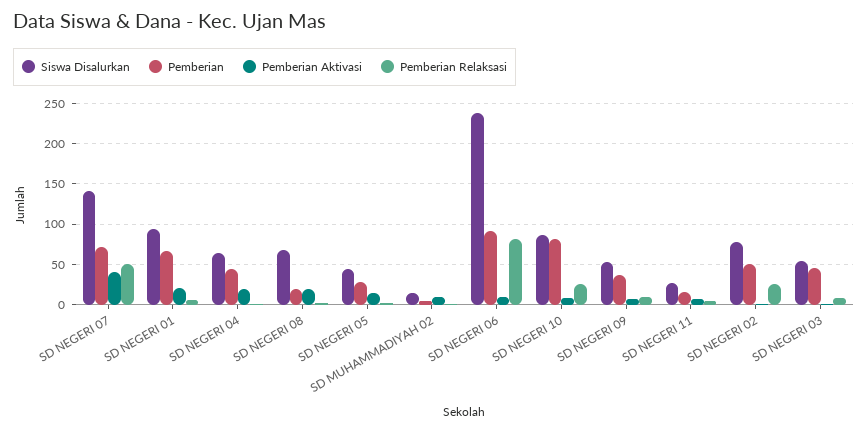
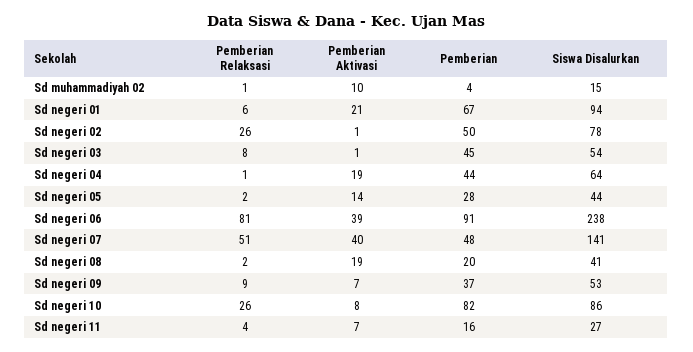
  {
    "Siswa Disalurkan": {
      "SD NEGERI 07": 141,
      "SD NEGERI 01": 94,
      "SD NEGERI 04": 64,
-     "SD NEGERI 08": 70,
+     "SD NEGERI 08": 41,
      "SD NEGERI 05": 44,
      "SD MUHAMMADIYAH 02": 15,
      "SD NEGERI 06": 238,
      "SD NEGERI 10": 86,
      "SD NEGERI 09": 53,
      "SD NEGERI 11": 27,
      "SD NEGERI 02": 78,
      "SD NEGERI 03": 54
    },
    "Pemberian": {
-     "SD NEGERI 07": 70,
+     "SD NEGERI 07": 48,
      "SD NEGERI 01": 67,
      "SD NEGERI 04": 44,
      "SD NEGERI 08": 20,
      "SD NEGERI 05": 28,
      "SD MUHAMMADIYAH 02": 4,
      "SD NEGERI 06": 91,
      "SD NEGERI 10": 82,
      "SD NEGERI 09": 37,
      "SD NEGERI 11": 16,
      "SD NEGERI 02": 50,
      "SD NEGERI 03": 45
    },
    "Pemberian Aktivasi": {
      "SD NEGERI 07": 40,
      "SD NEGERI 01": 21,
      "SD NEGERI 04": 19,
      "SD NEGERI 08": 19,
      "SD NEGERI 05": 14,
      "SD MUHAMMADIYAH 02": 10,
-     "SD NEGERI 06": 10,
+     "SD NEGERI 06": 39,
      "SD NEGERI 10": 8,
      "SD NEGERI 09": 7,
      "SD NEGERI 11": 7,
      "SD NEGERI 02": 1,
      "SD NEGERI 03": 1
    },
    "Pemberian Relaksasi": {
      "SD NEGERI 07": 51,
      "SD NEGERI 01": 6,
      "SD NEGERI 04": 1,
      "SD NEGERI 08": 2,
      "SD NEGERI 05": 2,
      "SD MUHAMMADIYAH 02": 1,
      "SD NEGERI 06": 81,
      "SD NEGERI 10": 26,
      "SD NEGERI 09": 9,
      "SD NEGERI 11": 4,
      "SD NEGERI 02": 26,
      "SD NEGERI 03": 8
    }
  }

